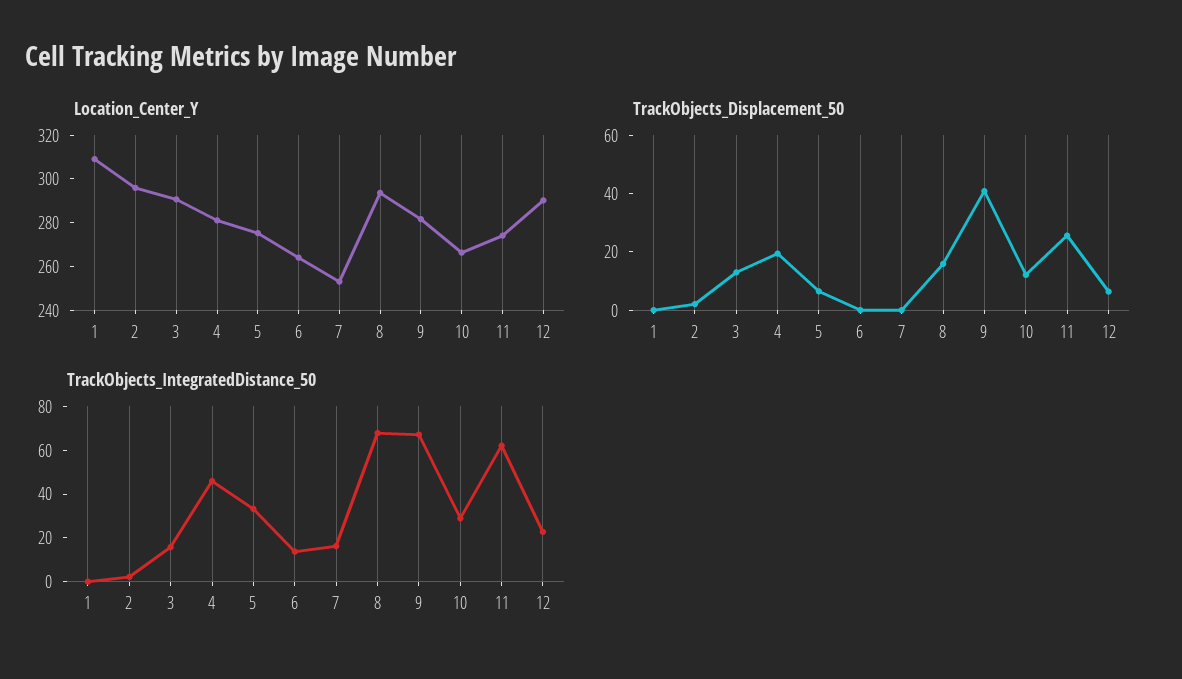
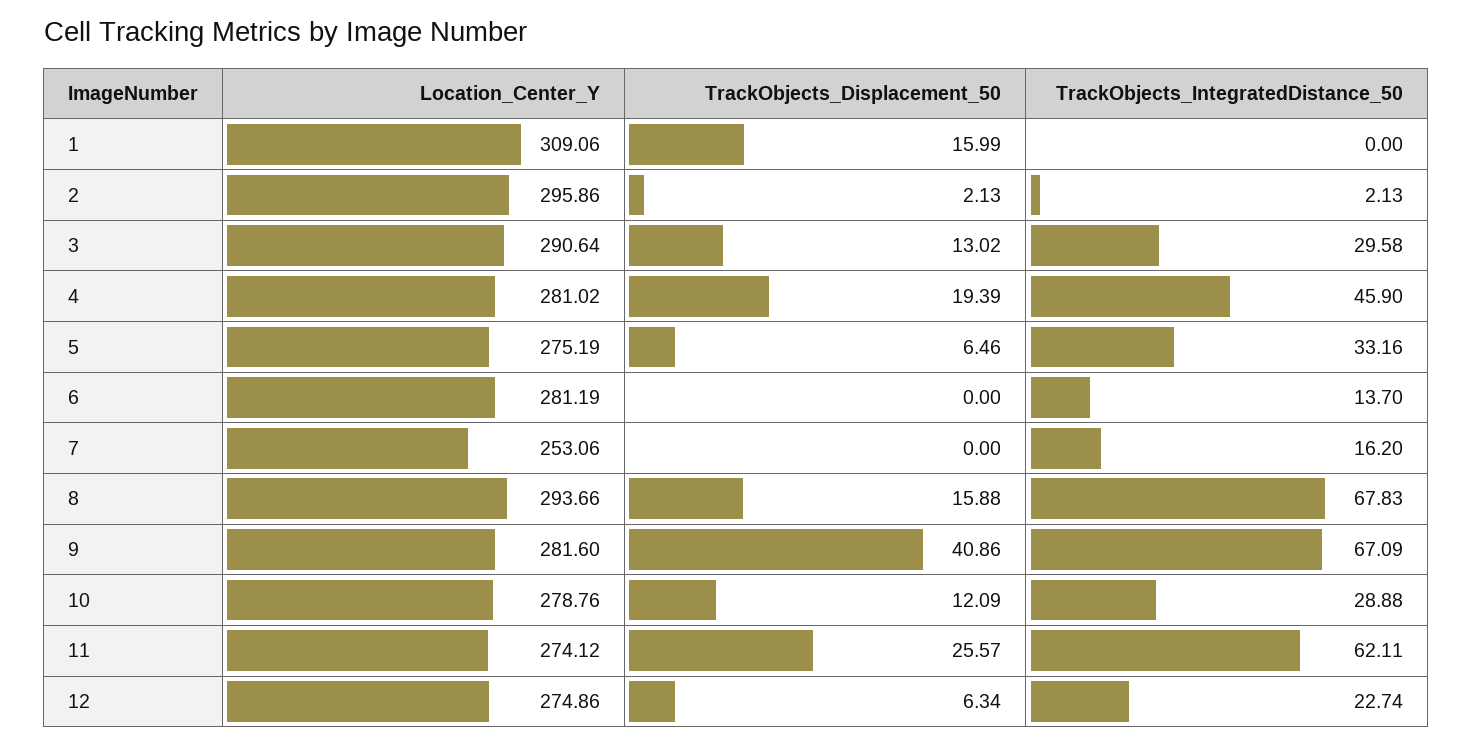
  {
    "Location_Center_Y": {
      "1": 309.06,
      "2": 295.86,
      "3": 290.64,
      "4": 281.02,
      "5": 275.19,
-     "6": 265,
+     "6": 281.19,
      "7": 253.06,
      "8": 293.66,
      "9": 281.6,
-     "10": 265,
+     "10": 278.76,
      "11": 274.12,
-     "12": 290
+     "12": 274.86
    },
    "TrackObjects_Displacement_50": {
-     "1": 0,
+     "1": 15.99,
      "2": 2.13,
      "3": 13.02,
      "4": 19.39,
      "5": 6.46,
      "6": 0,
      "7": 0,
      "8": 15.88,
      "9": 40.86,
      "10": 12.09,
      "11": 25.57,
      "12": 6.34
    },
    "TrackObjects_IntegratedDistance_50": {
      "1": 0,
      "2": 2.13,
-     "3": 15,
+     "3": 29.58,
      "4": 45.9,
      "5": 33.16,
      "6": 13.7,
      "7": 16.2,
      "8": 67.83,
      "9": 67.09,
      "10": 28.88,
      "11": 62.11,
      "12": 22.74
    }
  }

